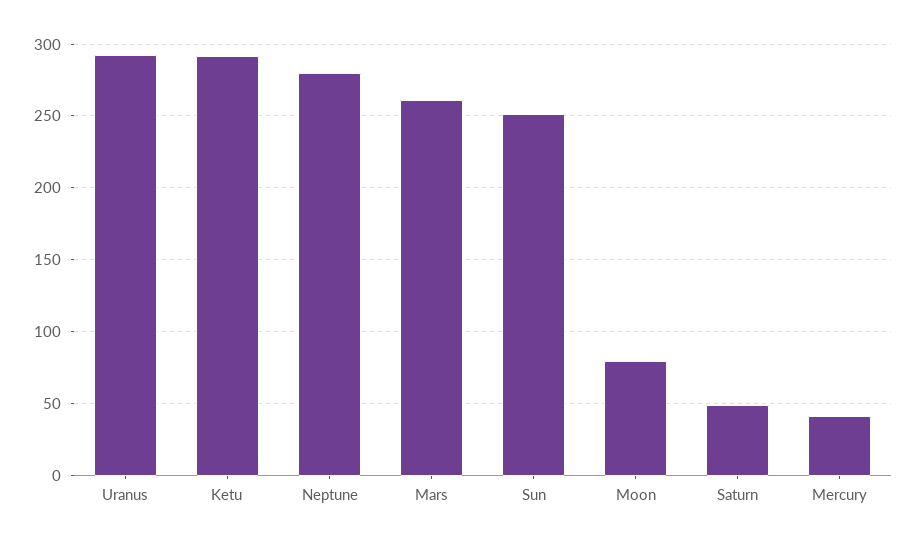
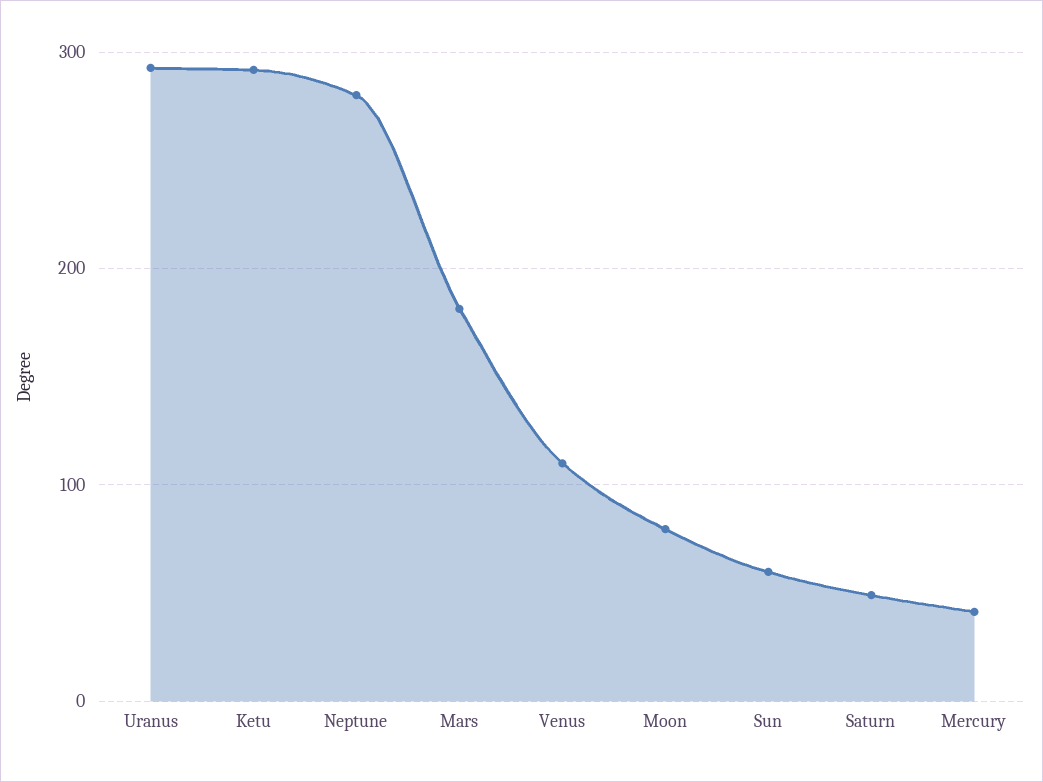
  {
    "Uranus": 295,
    "Ketu": 290,
    "Neptune": 280,
-   "Mars": 260,
+   "Mars": 180,
-   "Sun": 250,
+   "Sun": 60,
    "Moon": 80,
    "Saturn": 50,
-   "Mercury": 40
+   "Mercury": 40,
+   "Venus": 110
  }

